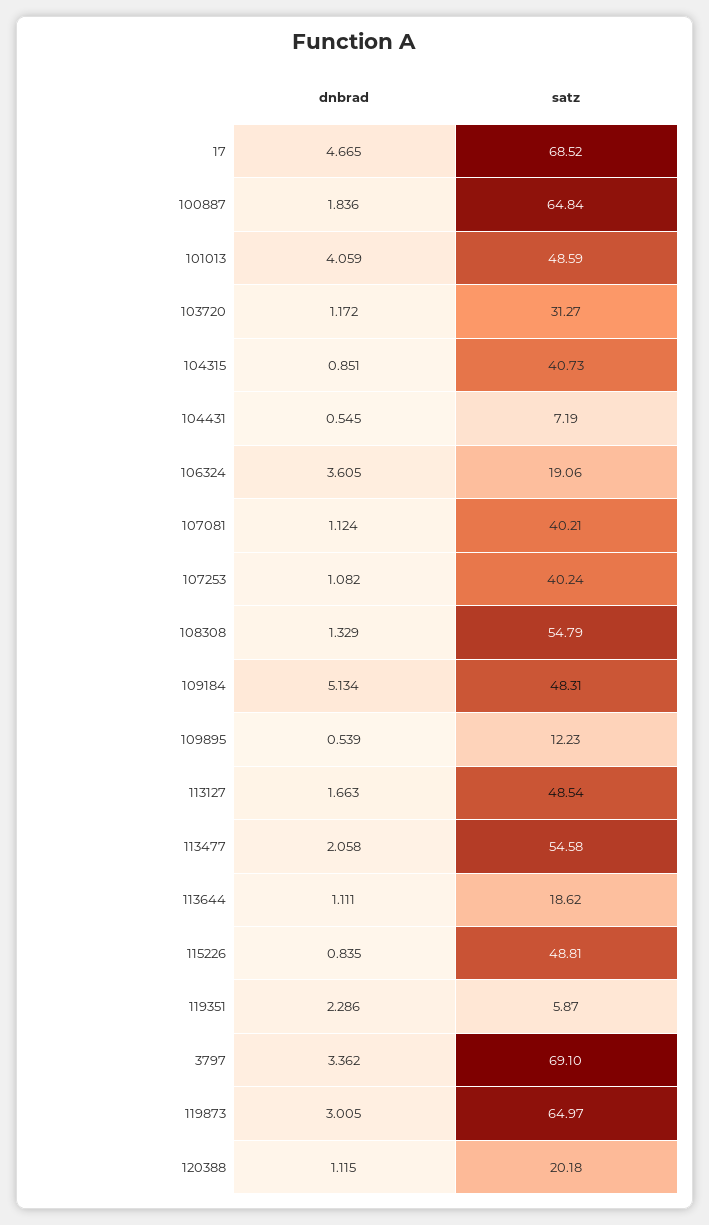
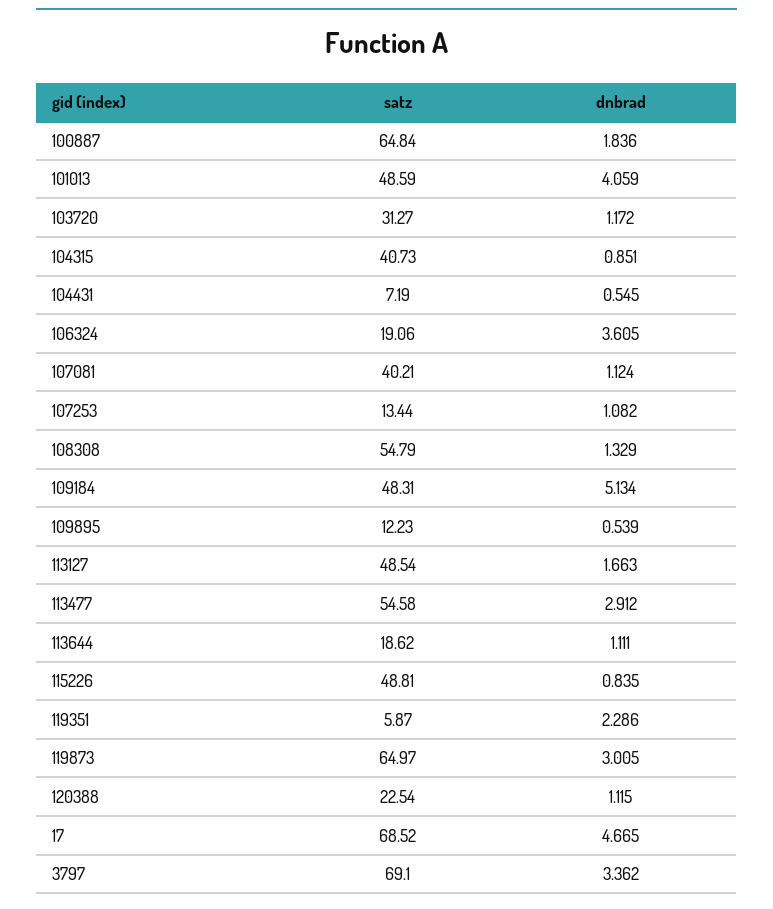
  {
    "dnbrad": {
      "17": 4.665,
      "100887": 1.836,
      "101013": 4.059,
      "103720": 1.172,
      "104315": 0.851,
      "104431": 0.545,
      "106324": 3.605,
      "107081": 1.124,
      "107253": 1.082,
      "108308": 1.329,
      "109184": 5.134,
      "109895": 0.539,
      "113127": 1.663,
-     "113477": 2.058,
+     "113477": 2.912,
      "113644": 1.111,
      "115226": 0.835,
      "119351": 2.286,
      "3797": 3.362,
      "119873": 3.005,
      "120388": 1.115
    },
    "satz": {
      "17": 68.52,
      "100887": 64.84,
      "101013": 48.59,
      "103720": 31.27,
      "104315": 40.73,
      "104431": 7.19,
      "106324": 19.06,
      "107081": 40.21,
-     "107253": 40.24,
+     "107253": 13.44,
      "108308": 54.79,
      "109184": 48.31,
      "109895": 12.23,
      "113127": 48.54,
      "113477": 54.58,
      "113644": 18.62,
      "115226": 48.81,
      "119351": 5.87,
      "3797": 69.1,
      "119873": 64.97,
-     "120388": 20.18
+     "120388": 22.54
    }
  }

